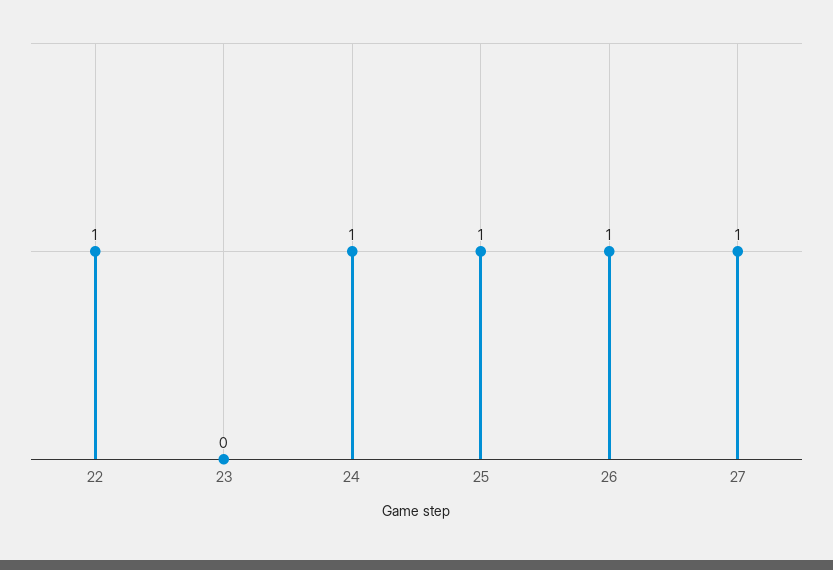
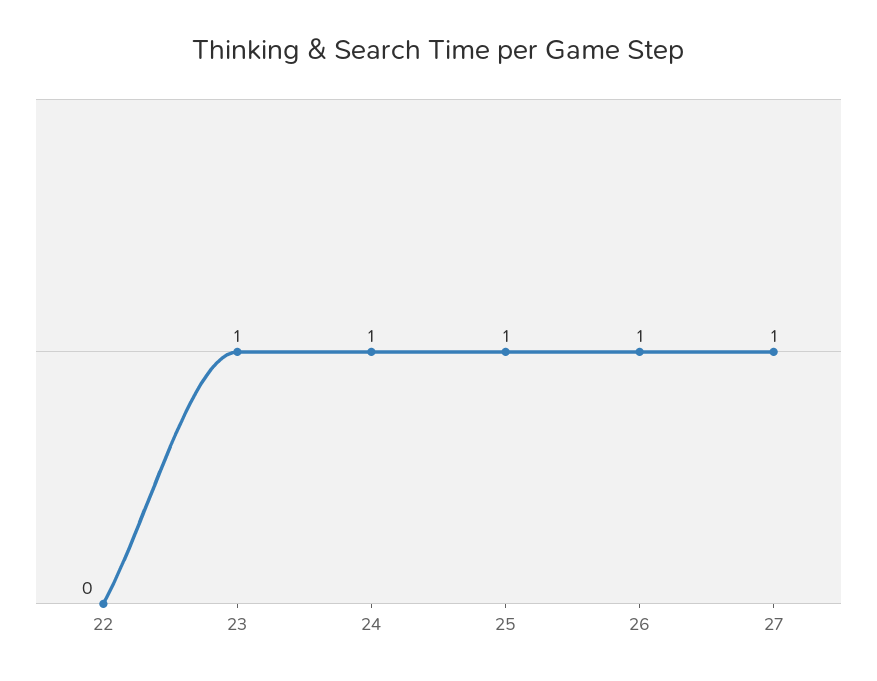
  {
-   "22": 1,
+   "22": 0,
-   "23": 0,
+   "23": 1,
    "24": 1,
    "25": 1,
    "26": 1,
    "27": 1
  }

